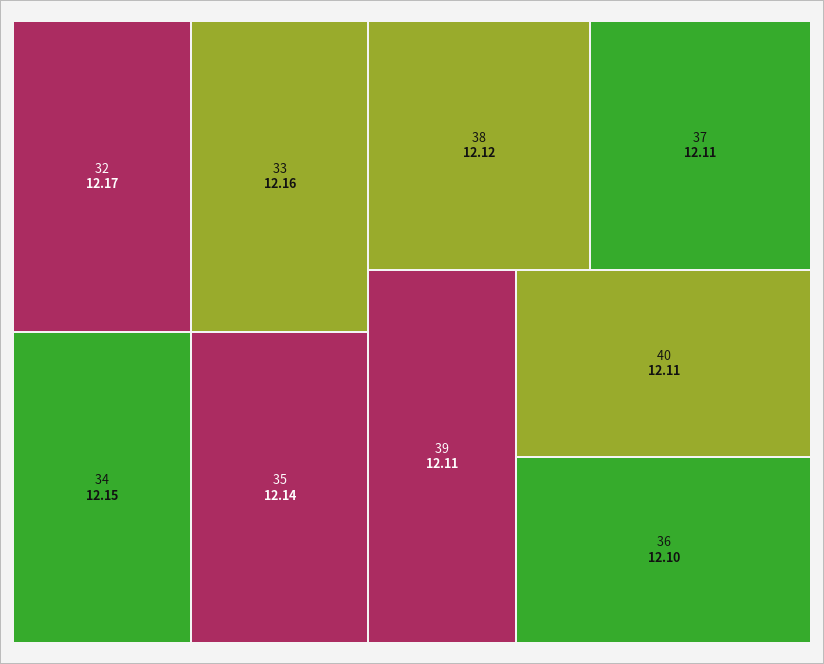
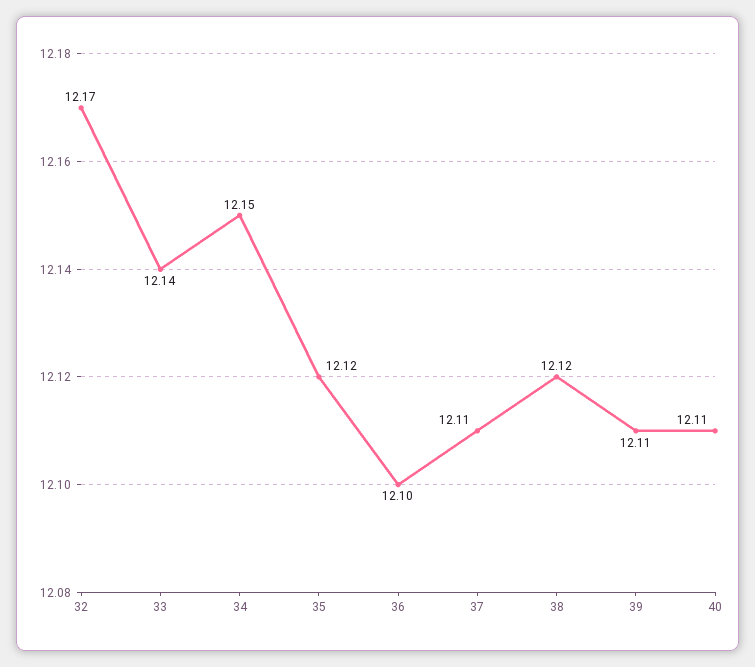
  {
    "32": 12.17,
-   "33": 12.16,
+   "33": 12.14,
    "34": 12.15,
-   "35": 12.14,
+   "35": 12.12,
    "38": 12.12,
    "37": 12.11,
    "39": 12.11,
    "40": 12.11,
    "36": 12.1
  }

